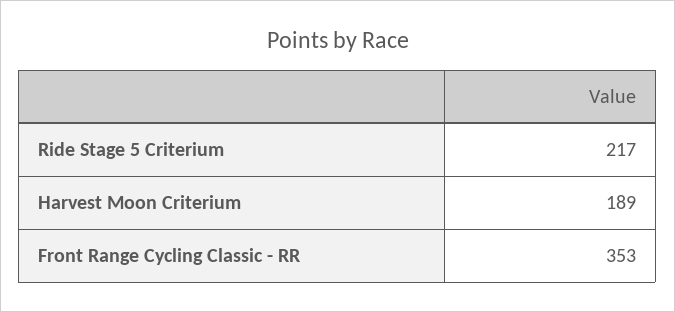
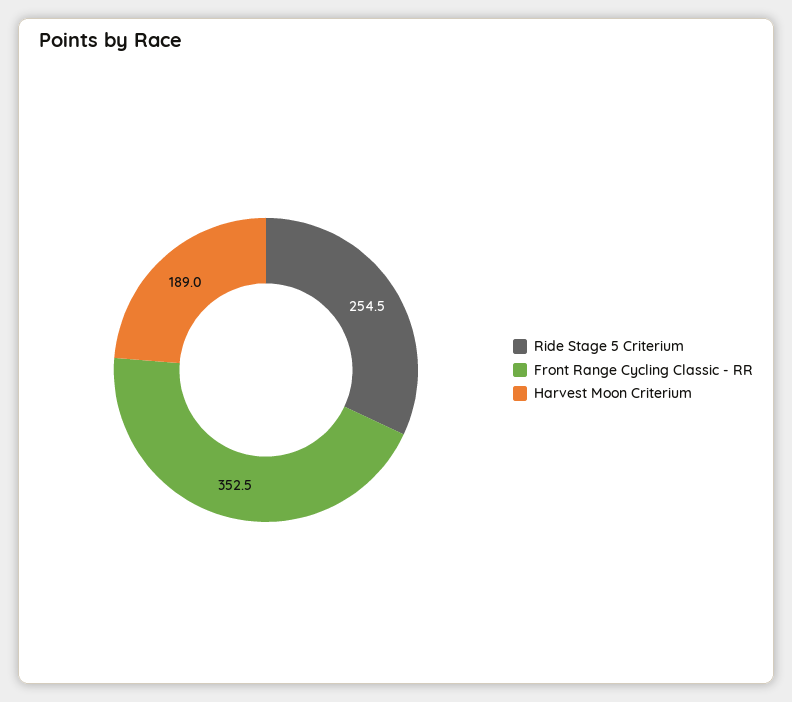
  {
-   "Ride Stage 5 Criterium": 217,
+   "Ride Stage 5 Criterium": 254.5,
    "Harvest Moon Criterium": 189,
    "Front Range Cycling Classic - RR": 352.5
  }

